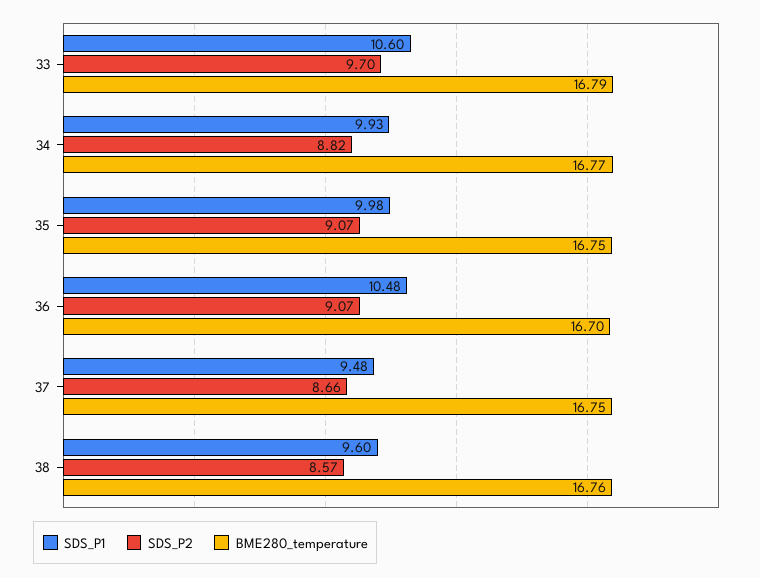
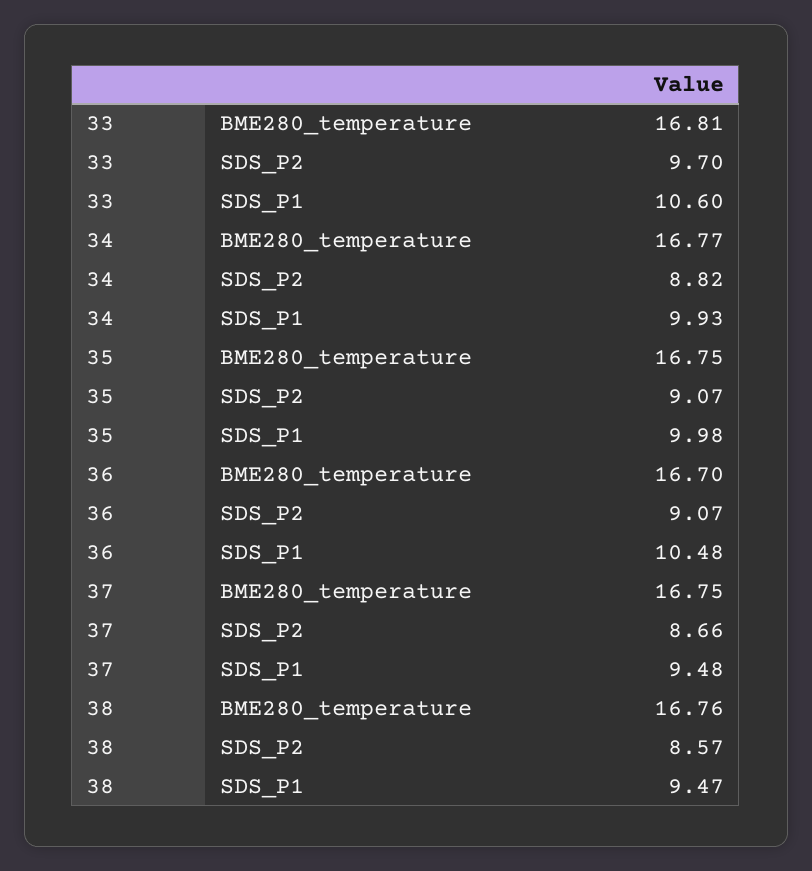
  {
    "SDS_P1": {
      "33": 10.6,
      "34": 9.93,
      "35": 9.98,
      "36": 10.48,
      "37": 9.48,
-     "38": 9.6
+     "38": 9.47
    },
    "SDS_P2": {
      "33": 9.7,
      "34": 8.82,
      "35": 9.07,
      "36": 9.07,
      "37": 8.66,
      "38": 8.57
    },
    "BME280_temperature": {
-     "33": 16.79,
+     "33": 16.81,
      "34": 16.77,
      "35": 16.75,
      "36": 16.7,
      "37": 16.75,
      "38": 16.76
    }
  }

